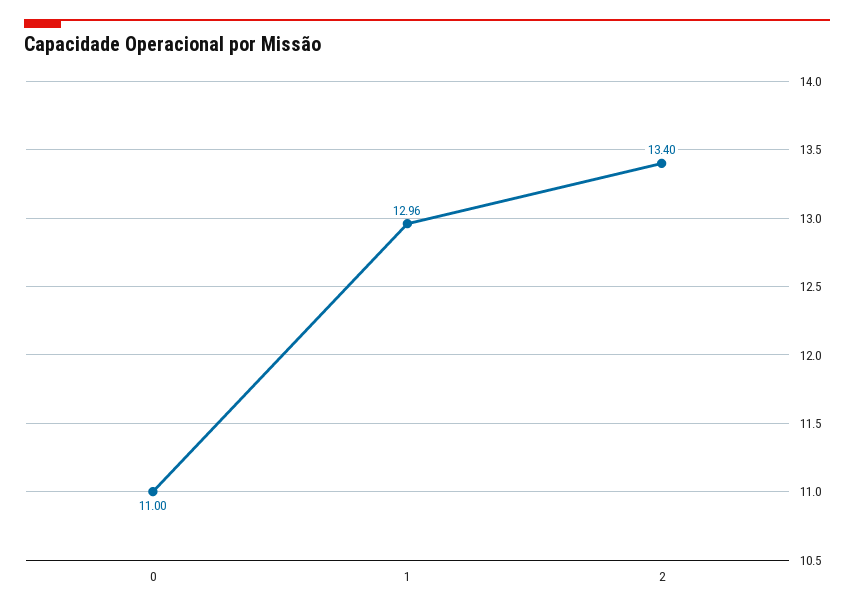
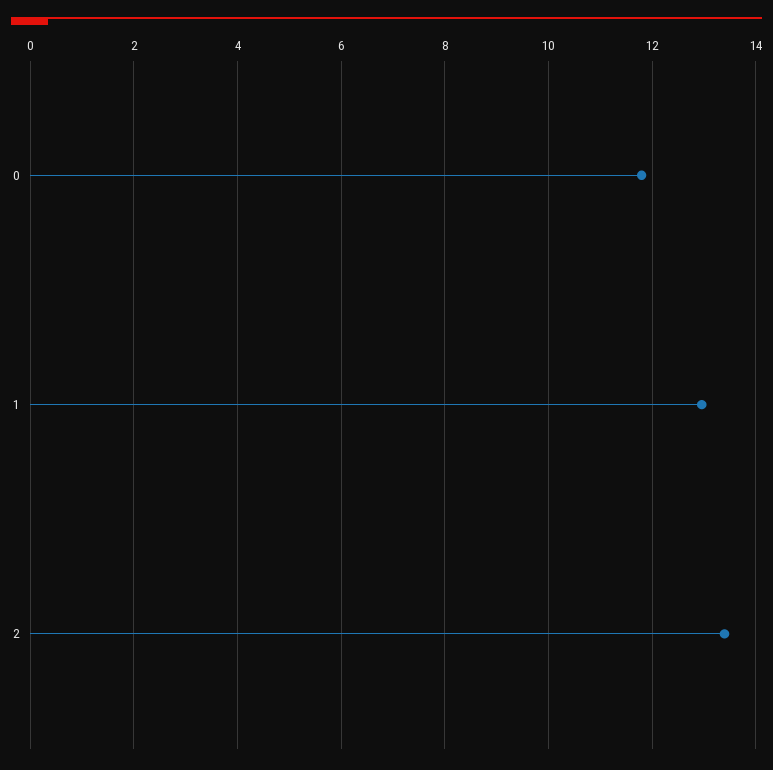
  {
-   "0": 11,
+   "0": 11.8,
    "1": 12.96,
    "2": 13.4
  }

